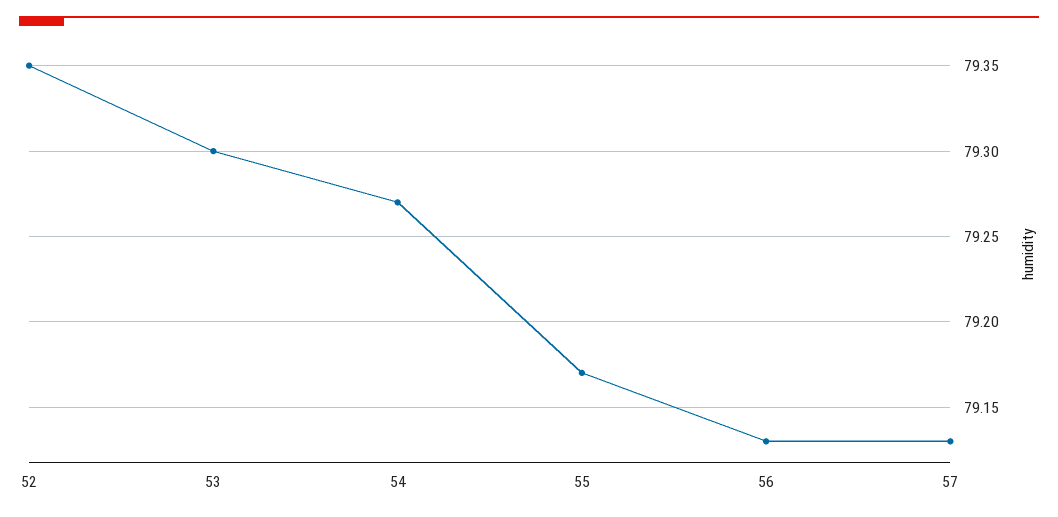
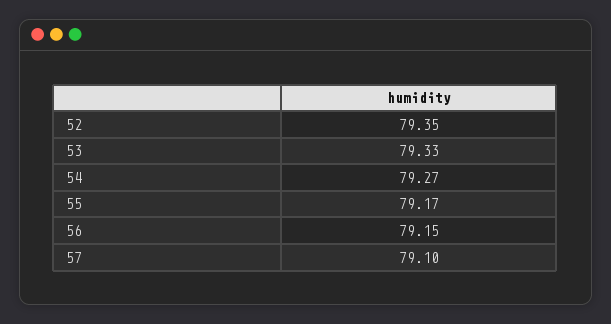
  {
    "52": 79.35,
-   "53": 79.3,
+   "53": 79.33,
    "54": 79.27,
    "55": 79.17,
-   "56": 79.13,
+   "56": 79.15,
-   "57": 79.13
+   "57": 79.1
  }

